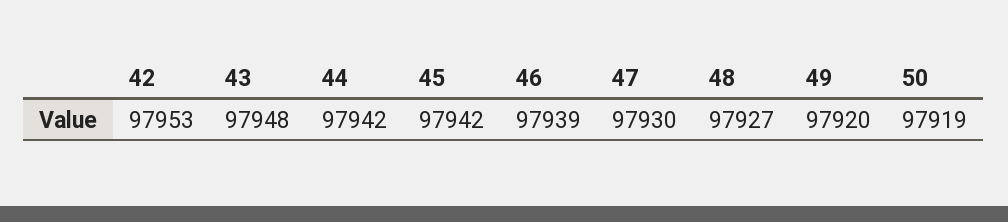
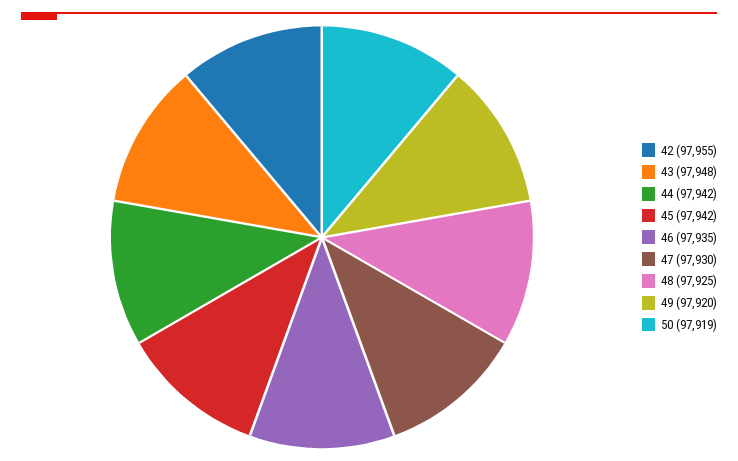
  {
-   "42": 97953,
+   "42": 97955,
    "43": 97948,
    "44": 97942,
    "45": 97942,
-   "46": 97939,
+   "46": 97935,
    "47": 97930,
-   "48": 97927,
+   "48": 97925,
    "49": 97920,
    "50": 97919
  }

